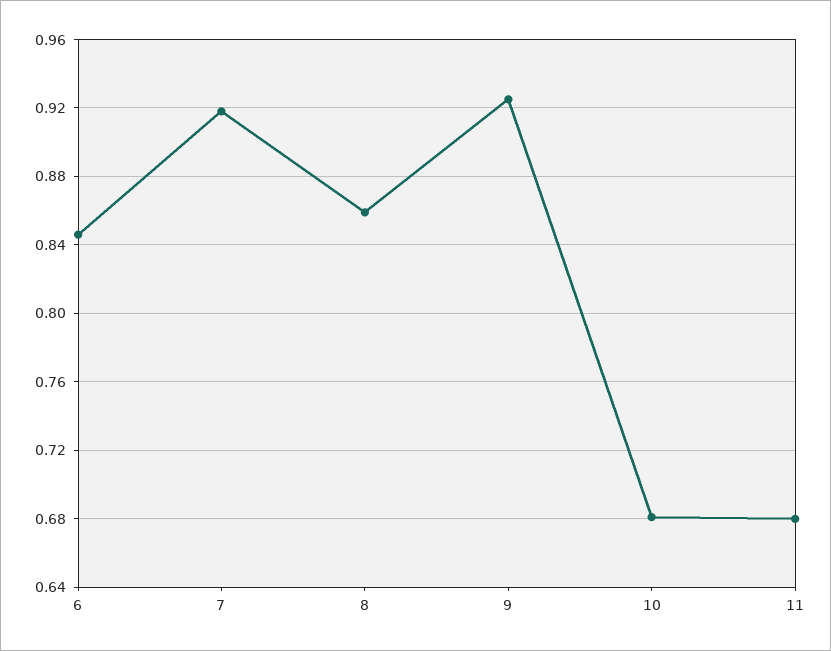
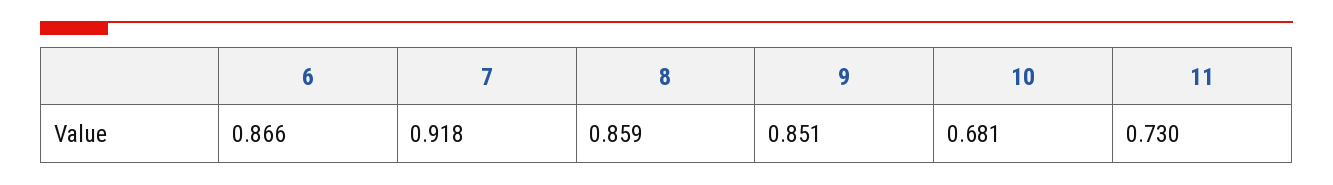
  {
-   "6": 0.845,
+   "6": 0.866,
    "7": 0.918,
    "8": 0.859,
-   "9": 0.925,
+   "9": 0.851,
    "10": 0.681,
-   "11": 0.68
+   "11": 0.73
  }

